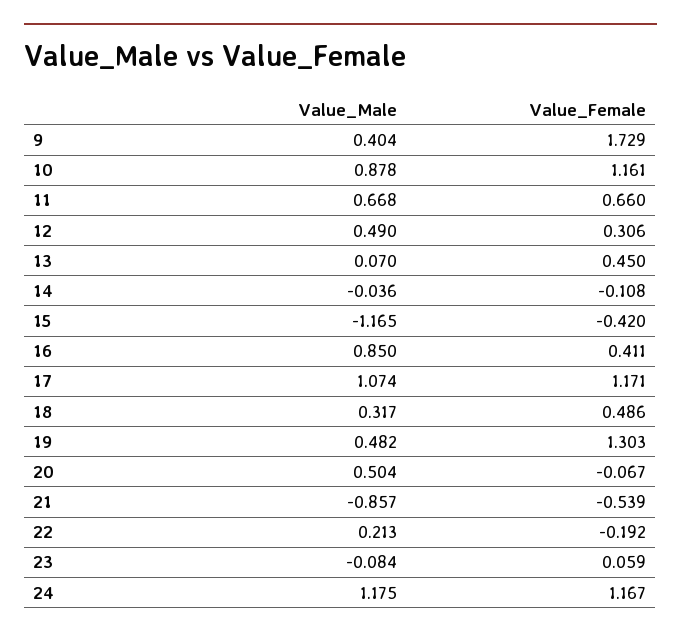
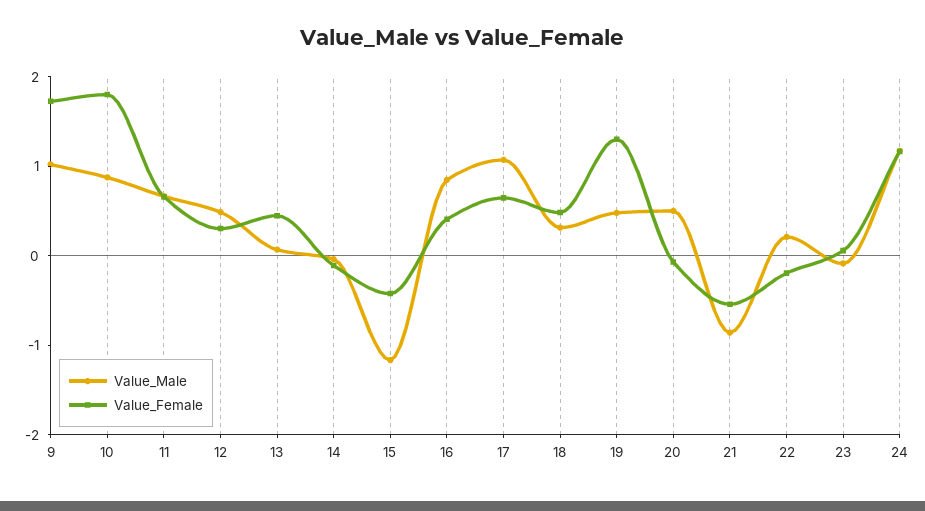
  {
    "Value_Male": {
-     "9": 0.404,
+     "9": 1,
      "10": 0.878,
      "11": 0.668,
      "12": 0.49,
      "13": 0.07,
      "14": -0.036,
      "15": -1.165,
      "16": 0.85,
      "17": 1.074,
      "18": 0.317,
      "19": 0.482,
      "20": 0.504,
      "21": -0.857,
      "22": 0.213,
      "23": -0.084,
      "24": 1.175
    },
    "Value_Female": {
      "9": 1.729,
-     "10": 1.161,
+     "10": 1.8,
      "11": 0.66,
      "12": 0.306,
      "13": 0.45,
      "14": -0.108,
      "15": -0.42,
      "16": 0.411,
-     "17": 1.171,
+     "17": 0.6,
      "18": 0.486,
      "19": 1.303,
      "20": -0.067,
      "21": -0.539,
      "22": -0.192,
      "23": 0.059,
      "24": 1.167
    }
  }

